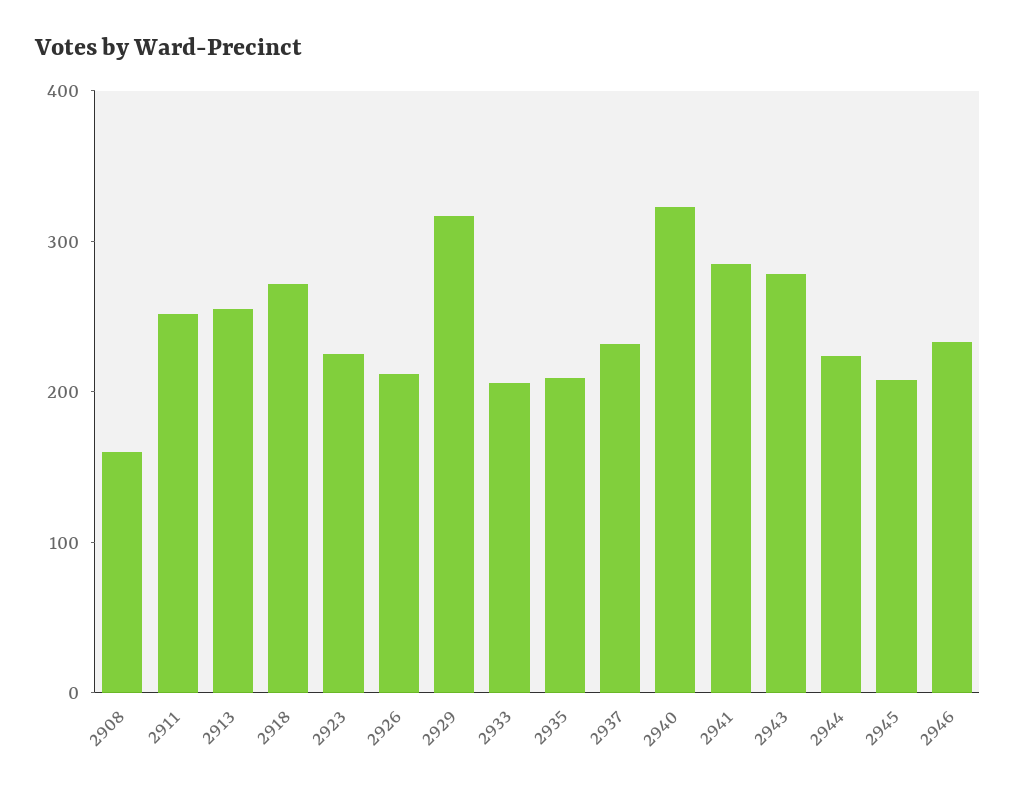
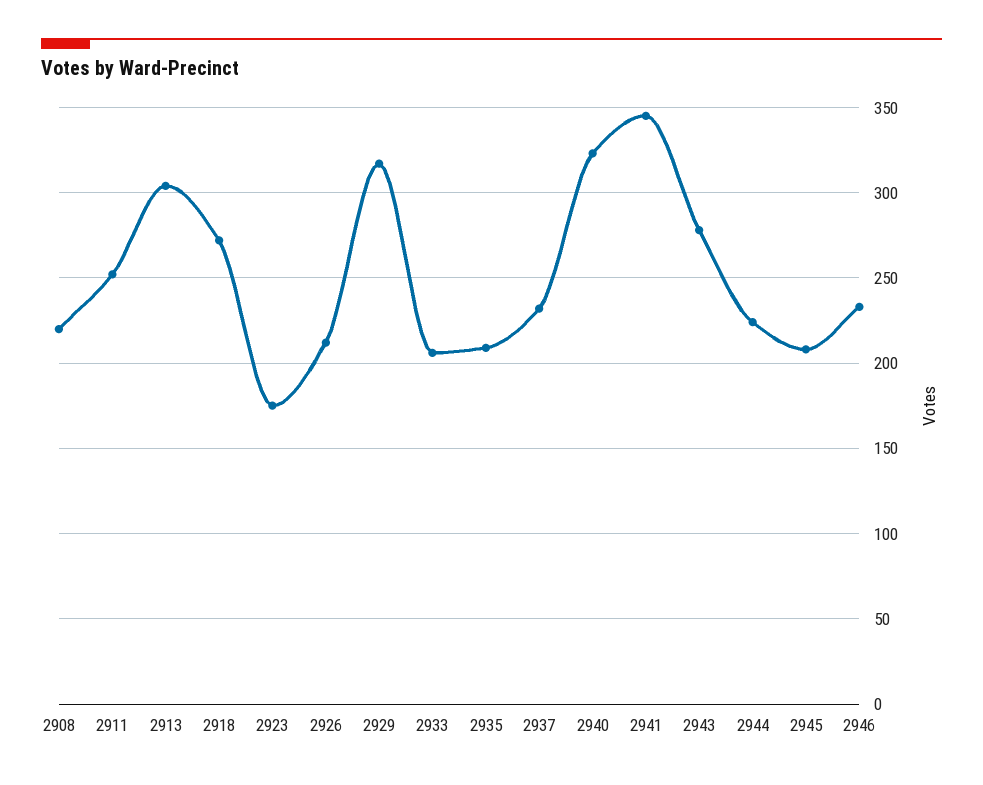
  {
-   "2908": 160,
+   "2908": 220,
    "2911": 250,
-   "2913": 260,
+   "2913": 305,
    "2918": 270,
-   "2923": 220,
+   "2923": 175,
    "2926": 210,
    "2929": 315,
    "2933": 205,
    "2935": 210,
    "2937": 230,
    "2940": 325,
-   "2941": 280,
+   "2941": 345,
    "2943": 280,
    "2944": 225,
    "2945": 210,
    "2946": 235
  }

